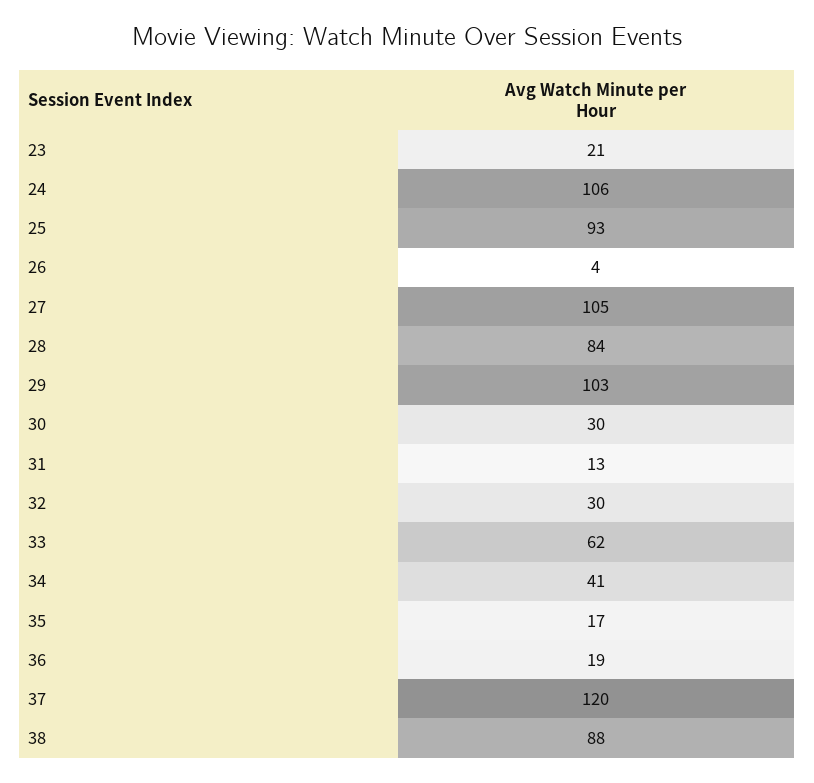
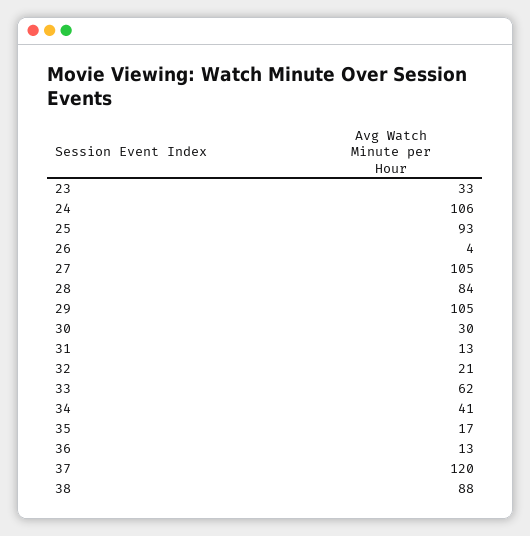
  {
-   "23": 21,
+   "23": 33,
    "24": 106,
    "25": 93,
    "26": 4,
    "27": 105,
    "28": 84,
-   "29": 103,
+   "29": 105,
    "30": 30,
    "31": 13,
-   "32": 30,
+   "32": 21,
    "33": 62,
    "34": 41,
    "35": 17,
-   "36": 19,
+   "36": 13,
    "37": 120,
    "38": 88
  }

